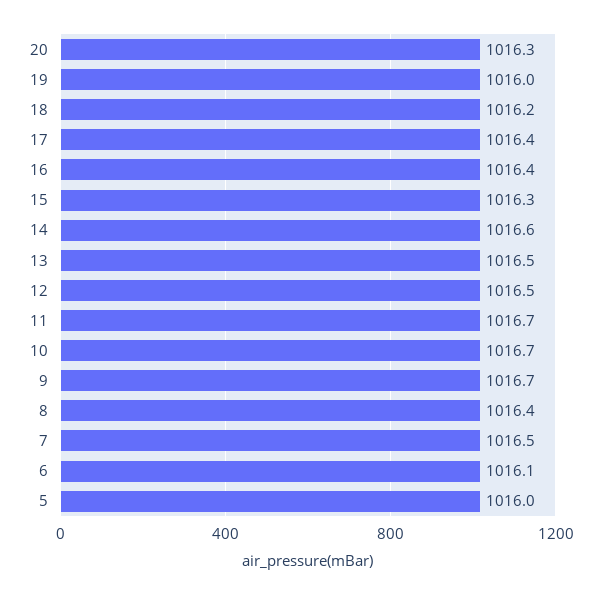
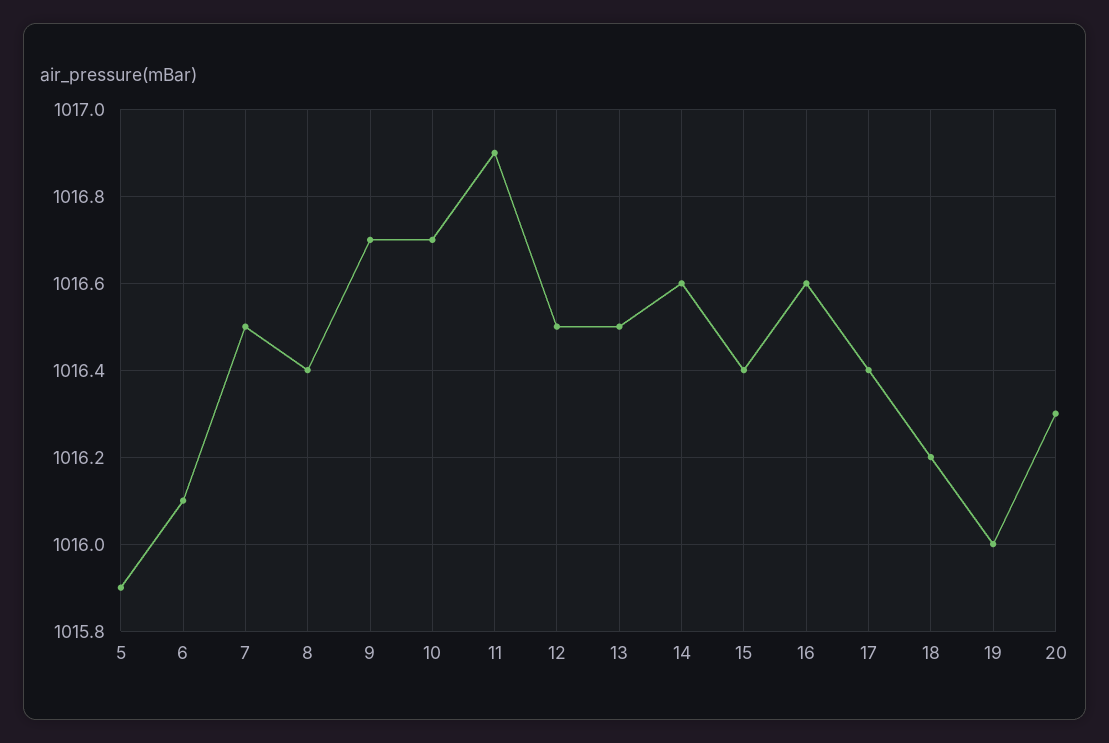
  {
    "20": 1016.3,
    "19": 1016,
    "18": 1016.2,
    "17": 1016.4,
-   "16": 1016.4,
+   "16": 1016.6,
-   "15": 1016.3,
+   "15": 1016.4,
    "14": 1016.6,
    "13": 1016.5,
    "12": 1016.5,
-   "11": 1016.7,
+   "11": 1016.9,
    "10": 1016.7,
    "9": 1016.7,
    "8": 1016.4,
    "7": 1016.5,
    "6": 1016.1,
-   "5": 1016
+   "5": 1015.9
  }

